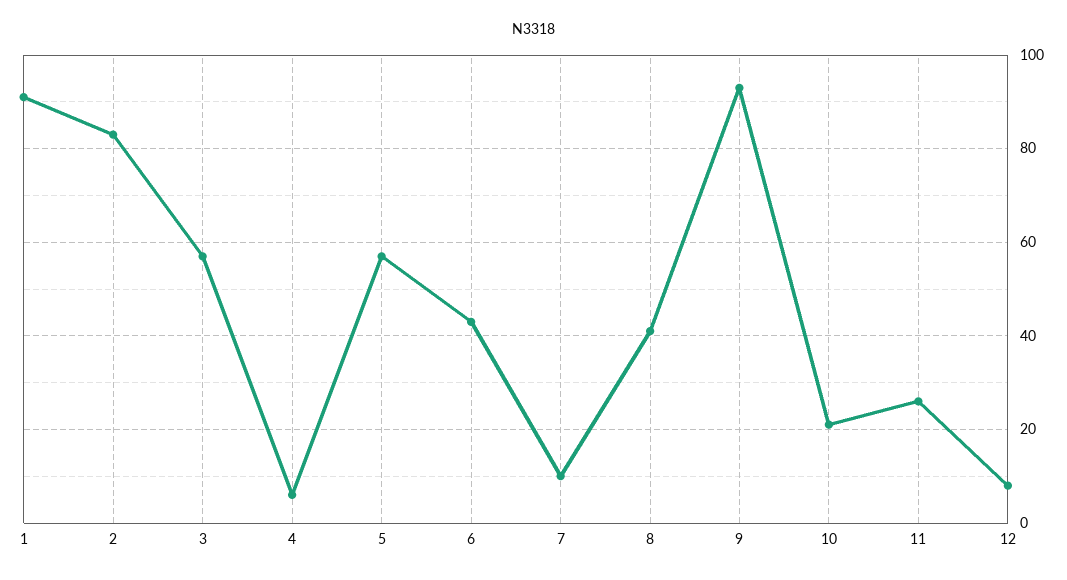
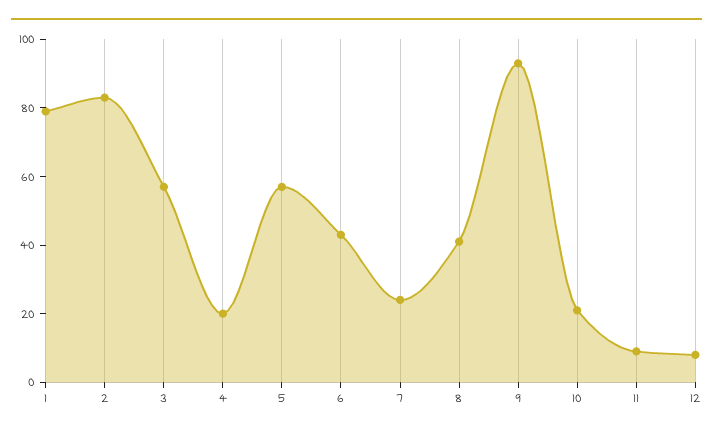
  {
-   "1": 90,
+   "1": 80,
    "2": 85,
    "3": 55,
-   "4": 5,
+   "4": 20,
    "5": 55,
    "6": 45,
-   "7": 10,
+   "7": 25,
    "8": 40,
    "9": 95,
    "10": 20,
-   "11": 25,
+   "11": 10,
    "12": 10
  }

